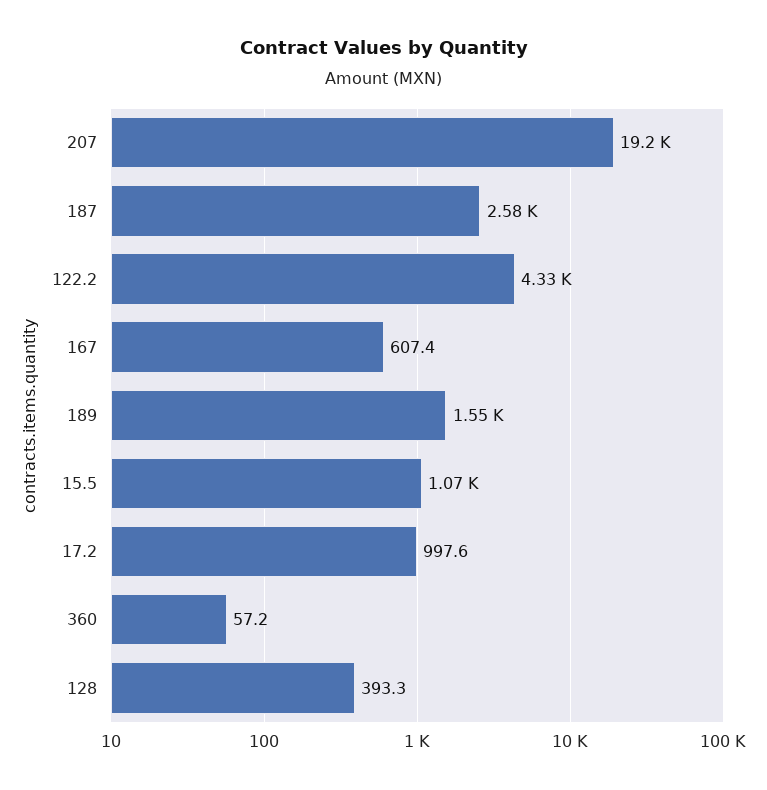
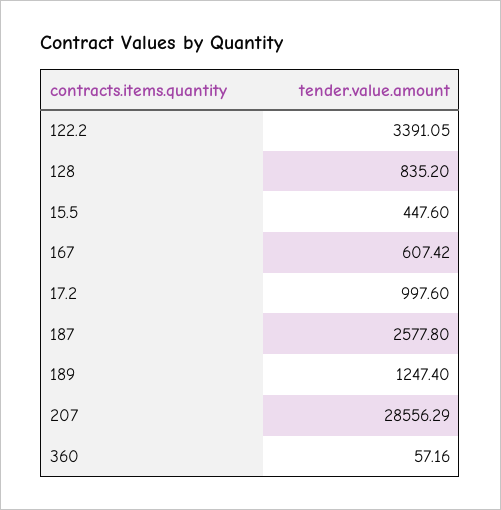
  {
-   "207": 19200,
+   "207": 28556.29,
    "187": 2577.8,
-   "122.2": 4330,
+   "122.2": 3391.05,
    "167": 607.42,
-   "189": 1550,
+   "189": 1247.4,
-   "15.5": 1070,
+   "15.5": 447.6,
    "17.2": 997.6,
    "360": 57.16,
-   "128": 393.3
+   "128": 835.2
  }

